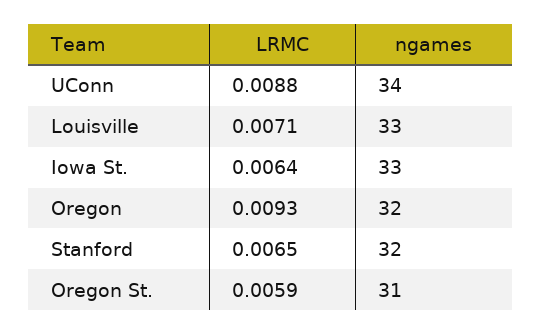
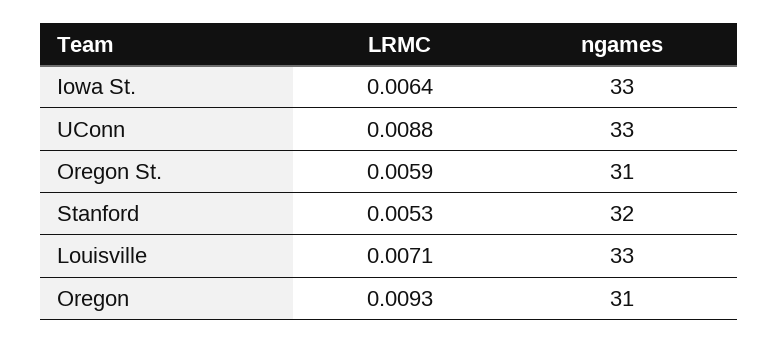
  {
    "LRMC": {
      "UConn": 0.0088,
      "Louisville": 0.0071,
      "Iowa St.": 0.0064,
      "Oregon": 0.0093,
-     "Stanford": 0.0065,
+     "Stanford": 0.0053,
      "Oregon St.": 0.0059
    },
    "ngames": {
-     "UConn": 34,
+     "UConn": 33,
      "Louisville": 33,
      "Iowa St.": 33,
-     "Oregon": 32,
+     "Oregon": 31,
      "Stanford": 32,
      "Oregon St.": 31
    }
  }

